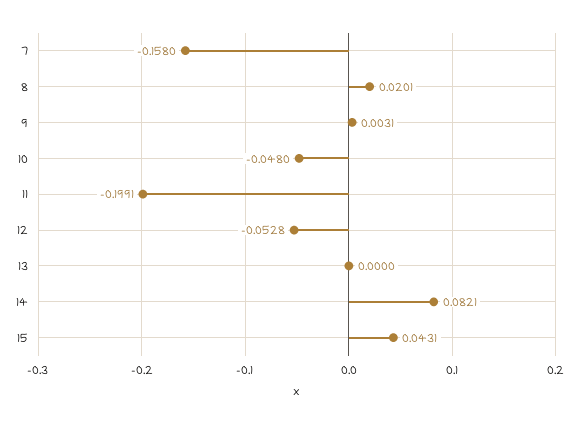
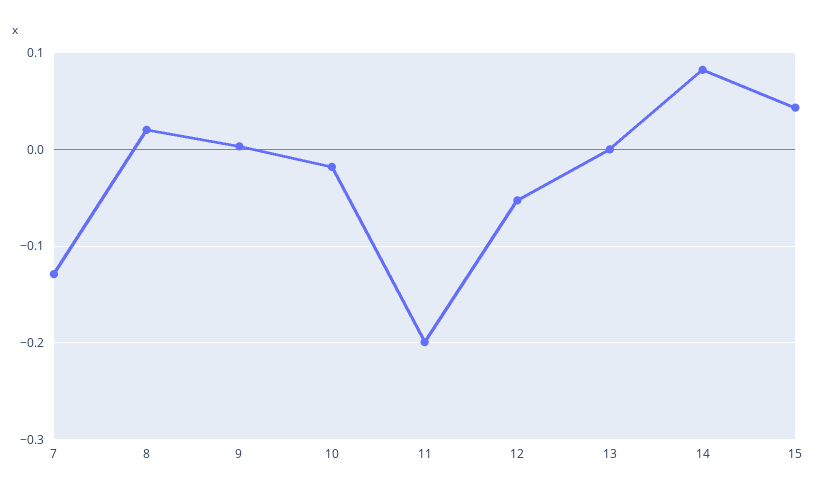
  {
-   "7": -0.158,
+   "7": -0.13,
    "8": 0.0201,
    "9": 0.0031,
-   "10": -0.048,
+   "10": -0.02,
    "11": -0.1991,
    "12": -0.0528,
    "13": 0,
    "14": 0.0821,
    "15": 0.0431
  }

